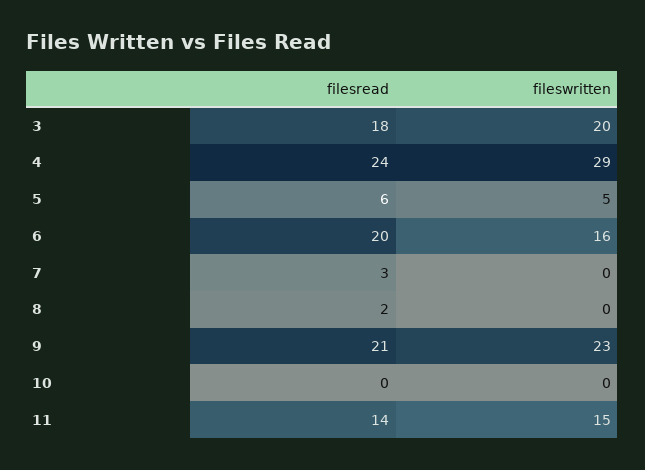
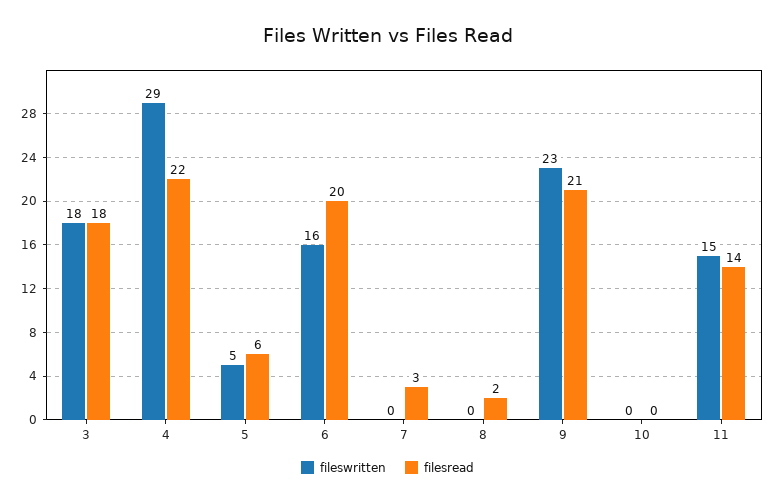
  {
    "filesread": {
      "3": 18,
-     "4": 24,
+     "4": 22,
      "5": 6,
      "6": 20,
      "7": 3,
      "8": 2,
      "9": 21,
      "10": 0,
      "11": 14
    },
    "fileswritten": {
-     "3": 20,
+     "3": 18,
      "4": 29,
      "5": 5,
      "6": 16,
      "7": 0,
      "8": 0,
      "9": 23,
      "10": 0,
      "11": 15
    }
  }

